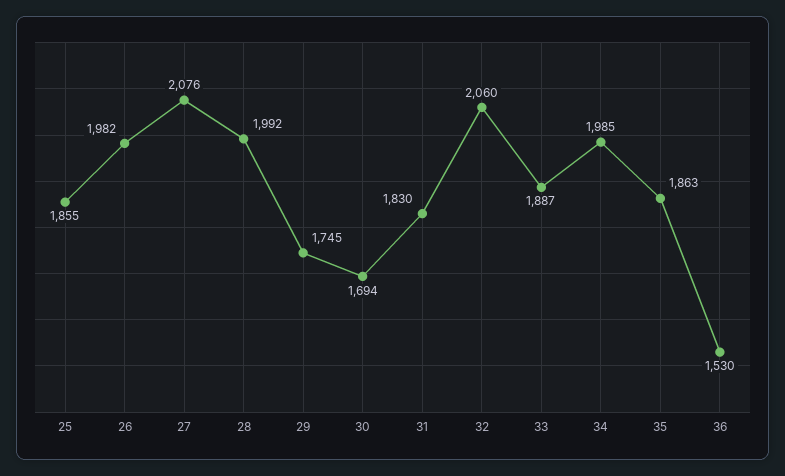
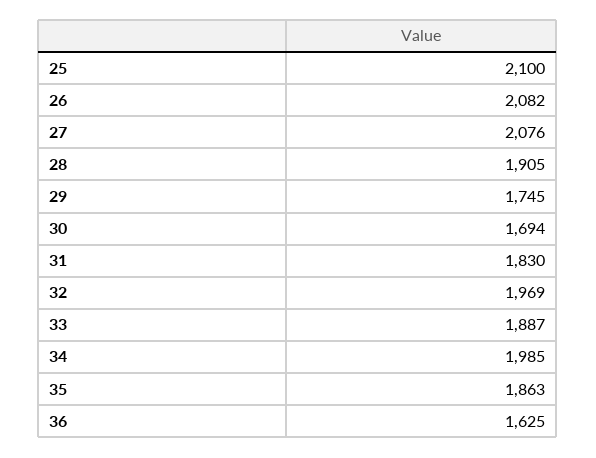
  {
-   "25": 1855,
+   "25": 2100,
-   "26": 1982,
+   "26": 2082,
    "27": 2076,
-   "28": 1992,
+   "28": 1905,
    "29": 1745,
    "30": 1694,
    "31": 1830,
-   "32": 2060,
+   "32": 1969,
    "33": 1887,
    "34": 1985,
    "35": 1863,
-   "36": 1530
+   "36": 1625
  }

